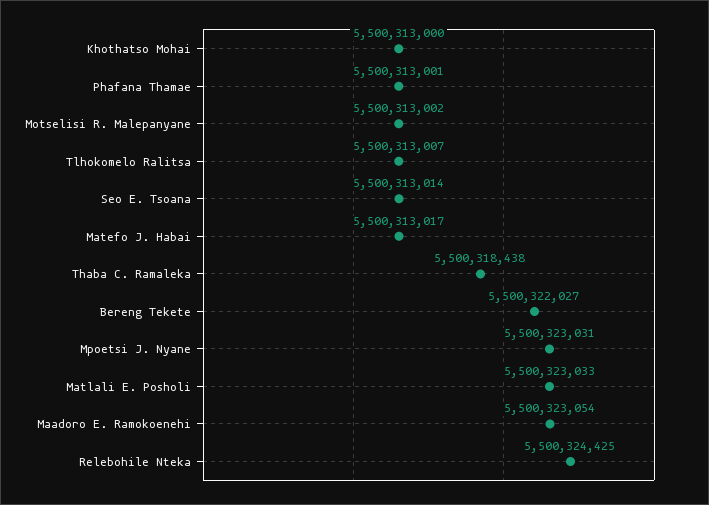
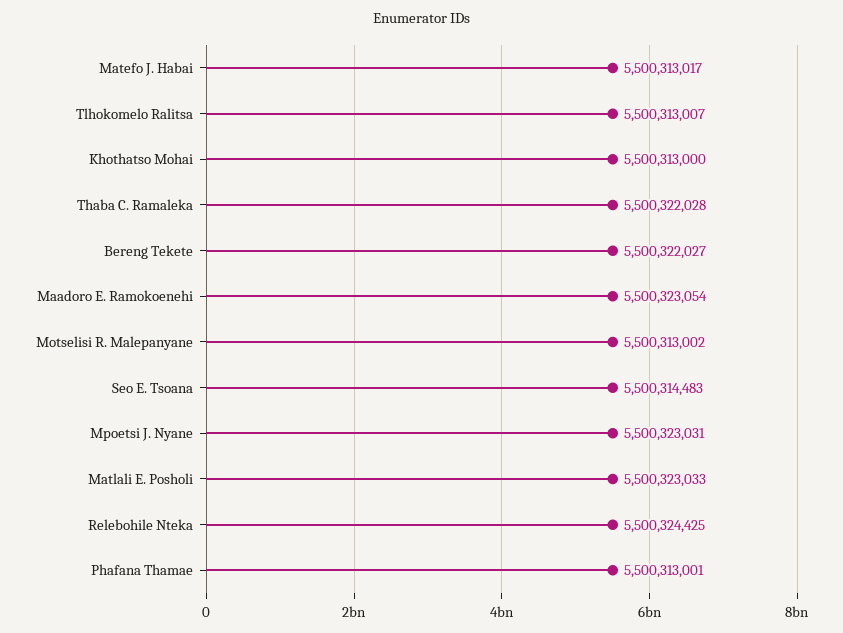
  {
    "Khothatso Mohai": 5500313000,
    "Phafana Thamae": 5500313001,
    "Motselisi R. Malepanyane": 5500313002,
    "Tlhokomelo Ralitsa": 5500313007,
-   "Seo E. Tsoana": 5500313014,
+   "Seo E. Tsoana": 5500314483,
    "Matefo J. Habai": 5500313017,
-   "Thaba C. Ramaleka": 5500318438,
+   "Thaba C. Ramaleka": 5500322028,
    "Bereng Tekete": 5500322027,
    "Mpoetsi J. Nyane": 5500323031,
    "Matlali E. Posholi": 5500323033,
    "Maadoro E. Ramokoenehi": 5500323054,
    "Relebohile Nteka": 5500324425
  }

